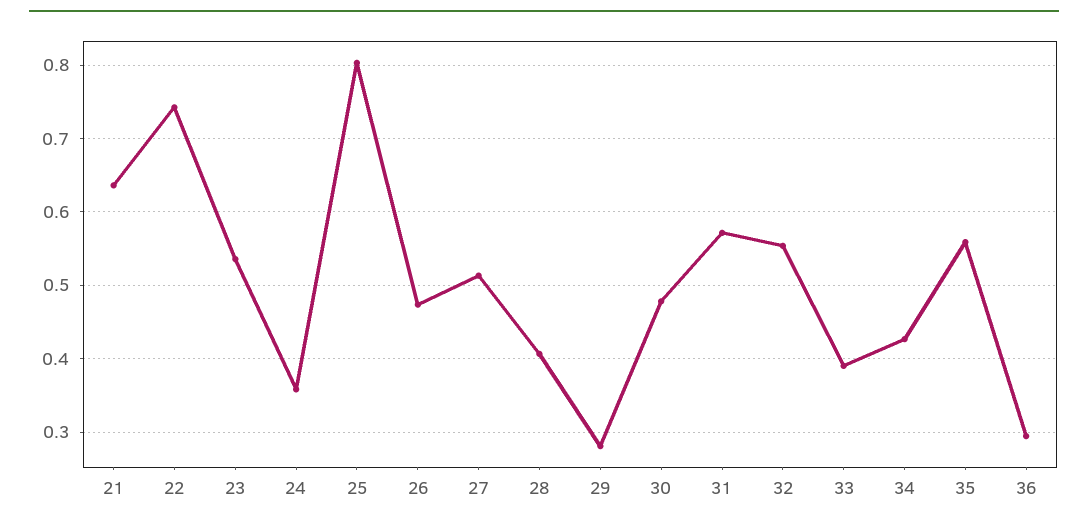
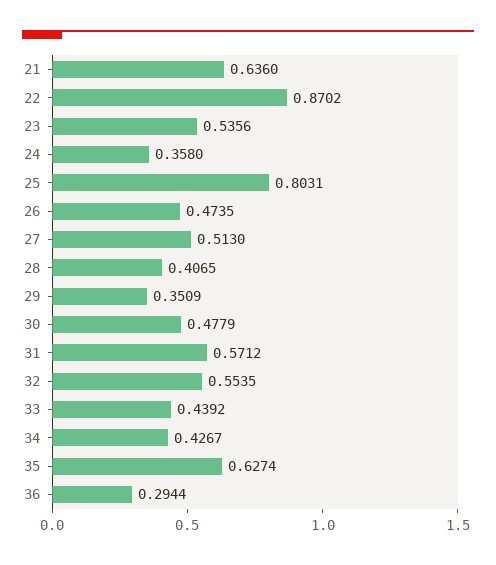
  {
    "21": 0.636,
-   "22": 0.74,
+   "22": 0.8702,
    "23": 0.5356,
    "24": 0.358,
    "25": 0.8031,
    "26": 0.4735,
    "27": 0.513,
    "28": 0.4065,
-   "29": 0.28,
+   "29": 0.3509,
    "30": 0.4779,
    "31": 0.5712,
    "32": 0.5535,
-   "33": 0.39,
+   "33": 0.4392,
    "34": 0.4267,
-   "35": 0.56,
+   "35": 0.6274,
    "36": 0.2944
  }

